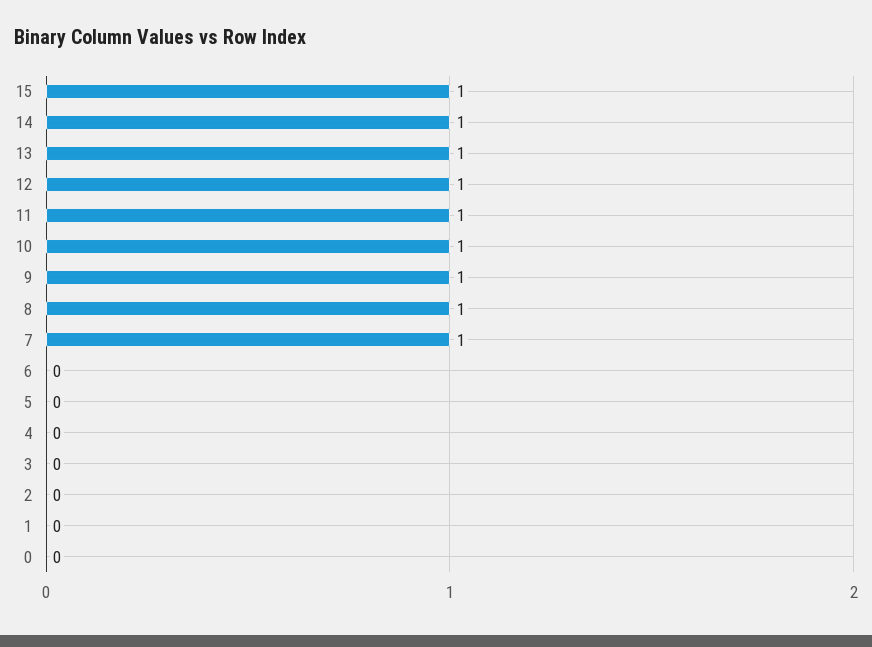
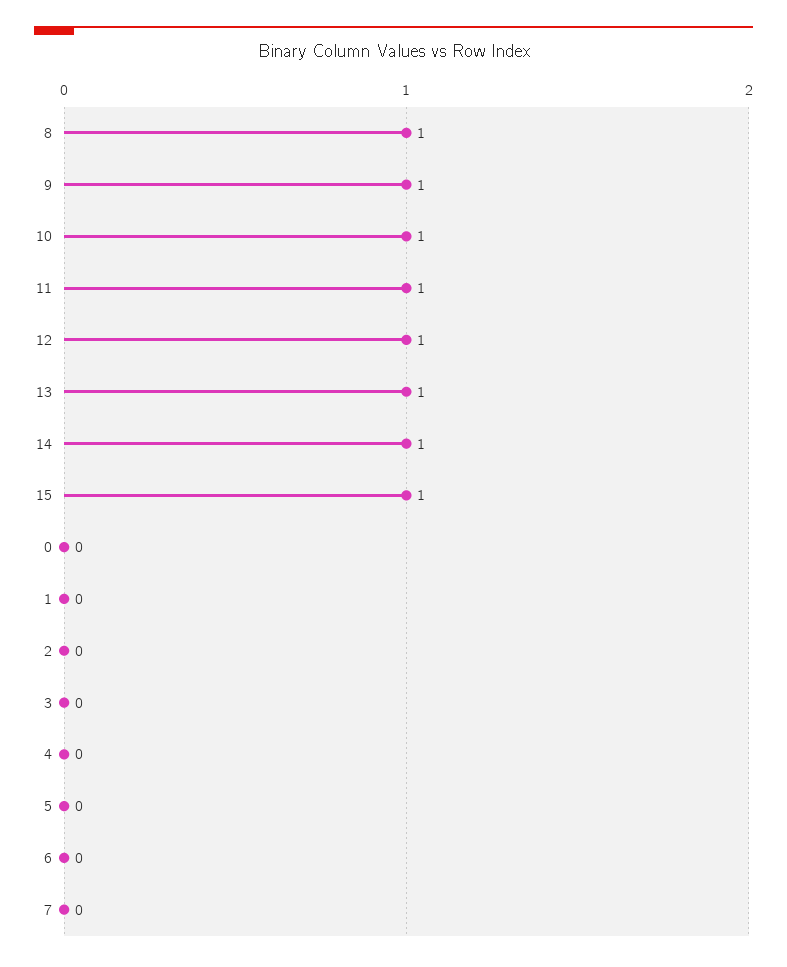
  {
    "15": 1,
    "14": 1,
    "13": 1,
    "12": 1,
    "11": 1,
    "10": 1,
    "9": 1,
    "8": 1,
-   "7": 1,
+   "7": 0,
    "6": 0,
    "5": 0,
    "4": 0,
    "3": 0,
    "2": 0,
    "1": 0,
    "0": 0
  }

